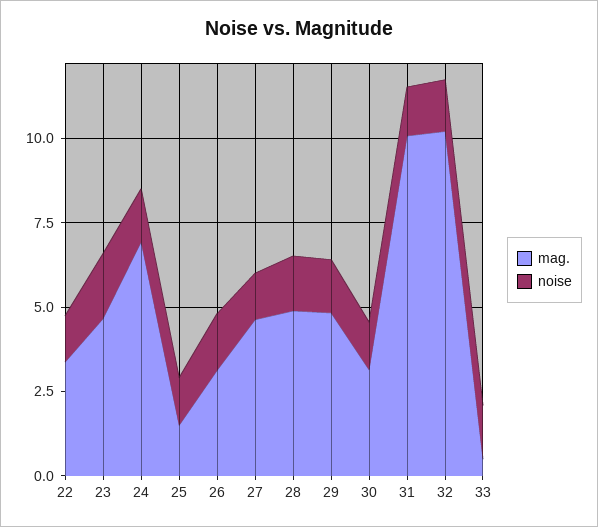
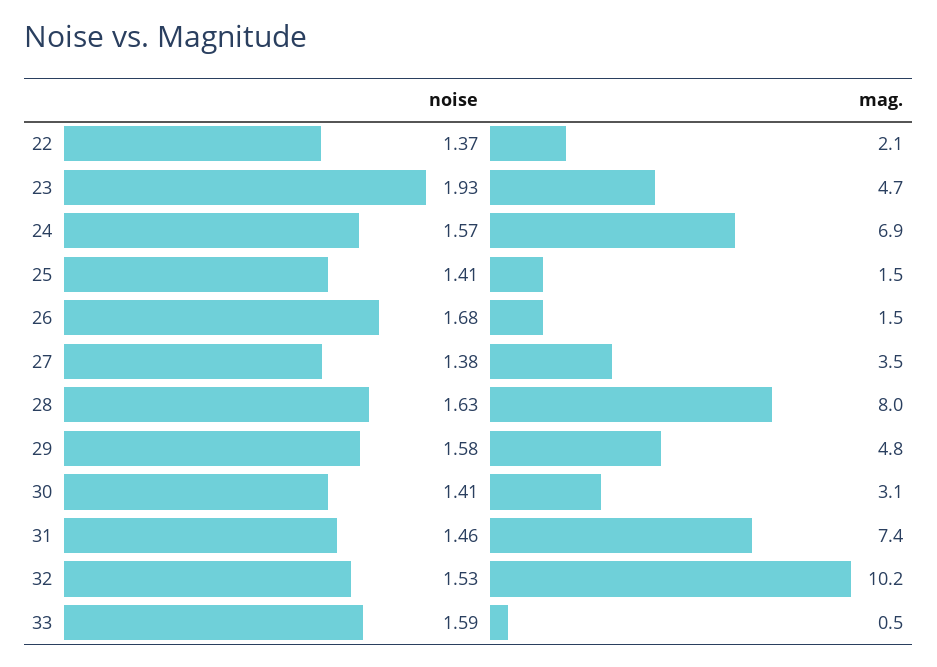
  {
    "mag.": {
-     "22": 3.5,
+     "22": 2.1,
      "23": 4.7,
      "24": 6.9,
      "25": 1.5,
-     "26": 3,
+     "26": 1.5,
-     "27": 4.5,
+     "27": 3.5,
-     "28": 5,
+     "28": 8,
      "29": 4.8,
      "30": 3.1,
-     "31": 10,
+     "31": 7.4,
      "32": 10.2,
      "33": 0.5
    },
    "noise": {
      "22": 1.37,
      "23": 1.93,
      "24": 1.57,
      "25": 1.41,
      "26": 1.68,
      "27": 1.38,
      "28": 1.63,
      "29": 1.58,
      "30": 1.41,
      "31": 1.46,
      "32": 1.53,
      "33": 1.59
    }
  }

